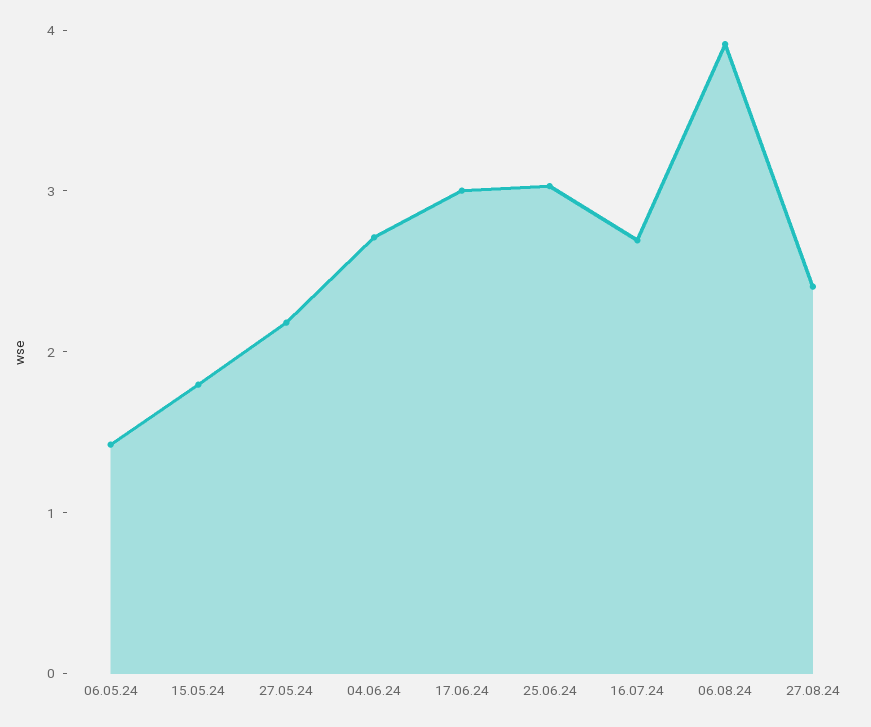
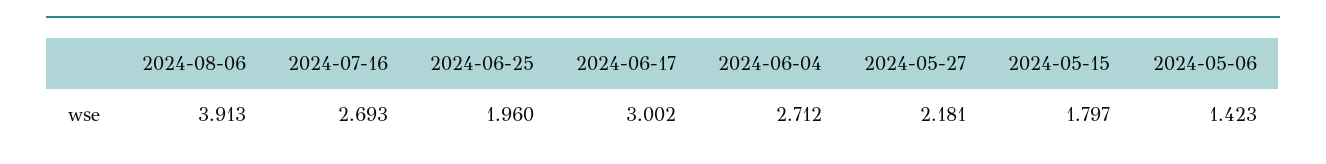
  {
    "06.05.24": 1.423,
    "15.05.24": 1.797,
    "27.05.24": 2.181,
    "04.06.24": 2.712,
    "17.06.24": 3.002,
-   "25.06.24": 3,
+   "25.06.24": 1.96,
    "16.07.24": 2.693,
-   "06.08.24": 3.913,
+   "06.08.24": 3.913
-   "27.08.24": 2.4
  }

